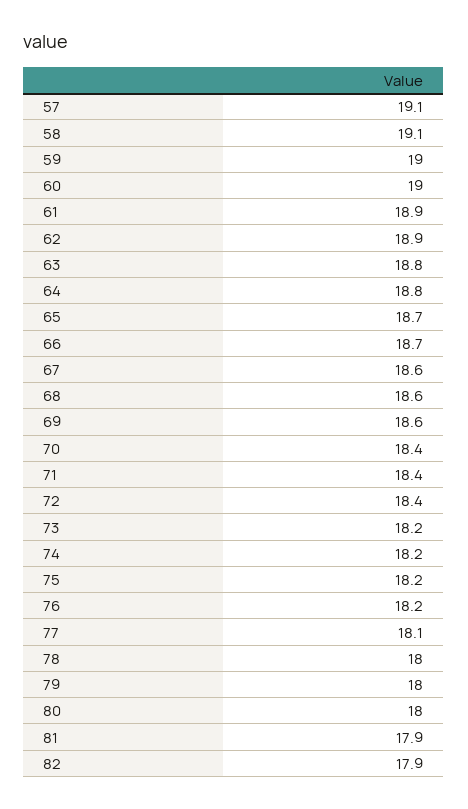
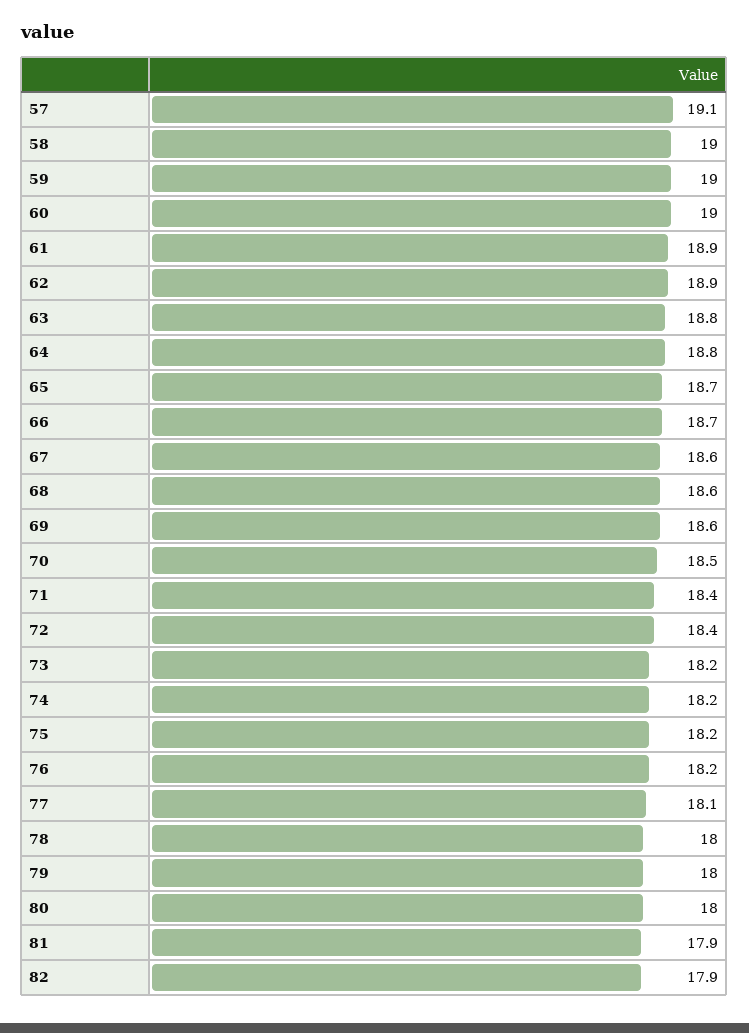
  {
    "57": 19.1,
-   "58": 19.1,
+   "58": 19,
    "59": 19,
    "60": 19,
    "61": 18.9,
    "62": 18.9,
    "63": 18.8,
    "64": 18.8,
    "65": 18.7,
    "66": 18.7,
    "67": 18.6,
    "68": 18.6,
    "69": 18.6,
-   "70": 18.4,
+   "70": 18.5,
    "71": 18.4,
    "72": 18.4,
    "73": 18.2,
    "74": 18.2,
    "75": 18.2,
    "76": 18.2,
    "77": 18.1,
    "78": 18,
    "79": 18,
    "80": 18,
    "81": 17.9,
    "82": 17.9
  }

